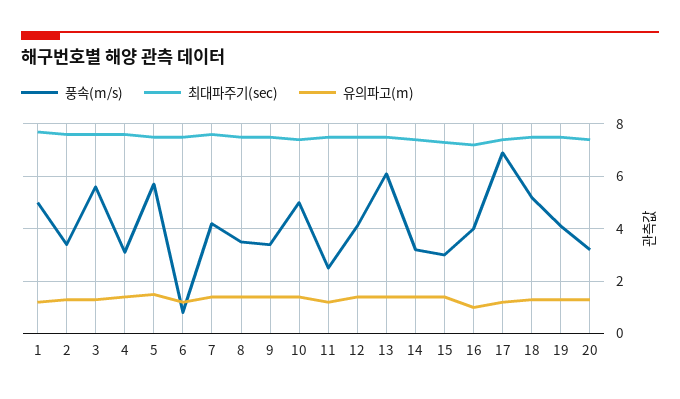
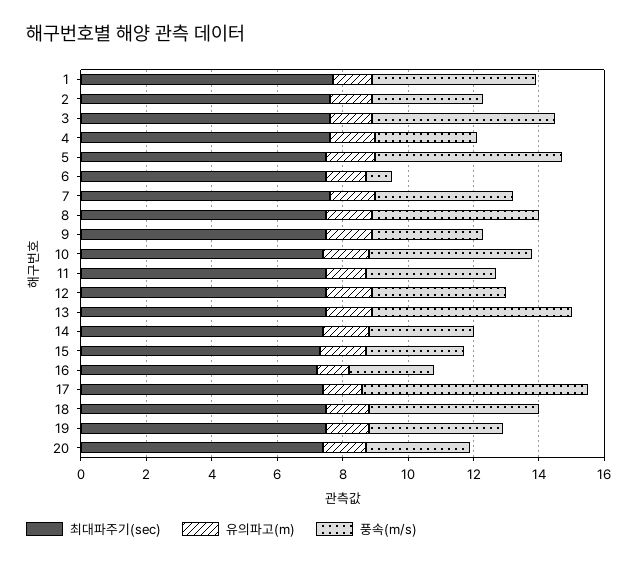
  {
    "풍속(m/s)": {
      "1": 5,
      "2": 3.5,
      "3": 5.5,
      "4": 3,
      "5": 5.5,
      "6": 1,
      "7": 4,
-     "8": 3.5,
+     "8": 5,
      "9": 3.5,
      "10": 5,
-     "11": 2.5,
+     "11": 4,
      "12": 4,
      "13": 6,
      "14": 3,
      "15": 3,
-     "16": 4,
+     "16": 2.5,
      "17": 7,
      "18": 5,
      "19": 4,
      "20": 3
    },
    "최대파주기(sec)": {
      "1": 7.5,
      "2": 7.5,
      "3": 7.5,
      "4": 7.5,
      "5": 7.5,
      "6": 7.5,
      "7": 7.5,
      "8": 7.5,
      "9": 7.5,
      "10": 7.5,
      "11": 7.5,
      "12": 7.5,
      "13": 7.5,
      "14": 7.5,
      "15": 7.5,
      "16": 7,
      "17": 7.5,
      "18": 7.5,
      "19": 7.5,
      "20": 7.5
    },
    "유의파고(m)": {
      "1": 1,
      "2": 1.5,
      "3": 1.5,
      "4": 1.5,
      "5": 1.5,
      "6": 1,
      "7": 1.5,
      "8": 1.5,
      "9": 1.5,
      "10": 1.5,
      "11": 1,
      "12": 1.5,
      "13": 1.5,
      "14": 1.5,
      "15": 1.5,
      "16": 1,
      "17": 1,
      "18": 1.5,
      "19": 1.5,
      "20": 1.5
    }
  }

